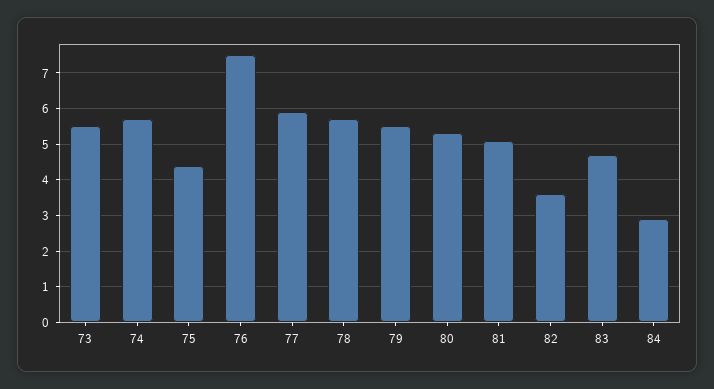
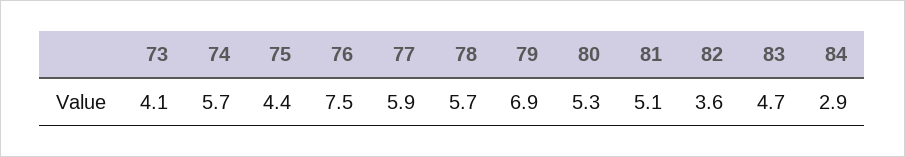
  {
-   "73": 5.5,
+   "73": 4.1,
    "74": 5.7,
    "75": 4.4,
    "76": 7.5,
    "77": 5.9,
    "78": 5.7,
-   "79": 5.5,
+   "79": 6.9,
    "80": 5.3,
    "81": 5.1,
    "82": 3.6,
    "83": 4.7,
    "84": 2.9
  }

